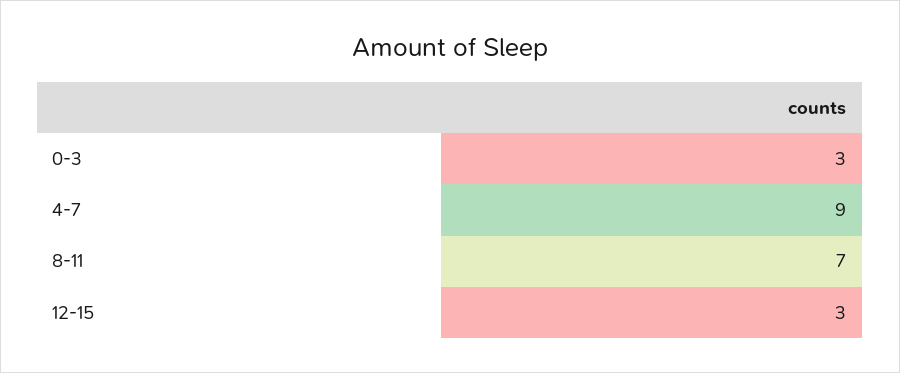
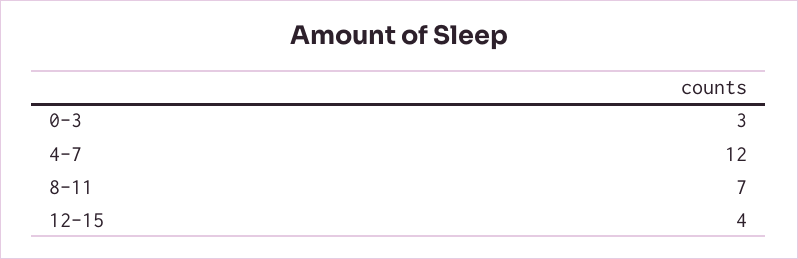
  {
    "0-3": 3,
-   "4-7": 9,
+   "4-7": 12,
    "8-11": 7,
-   "12-15": 3
+   "12-15": 4
  }

